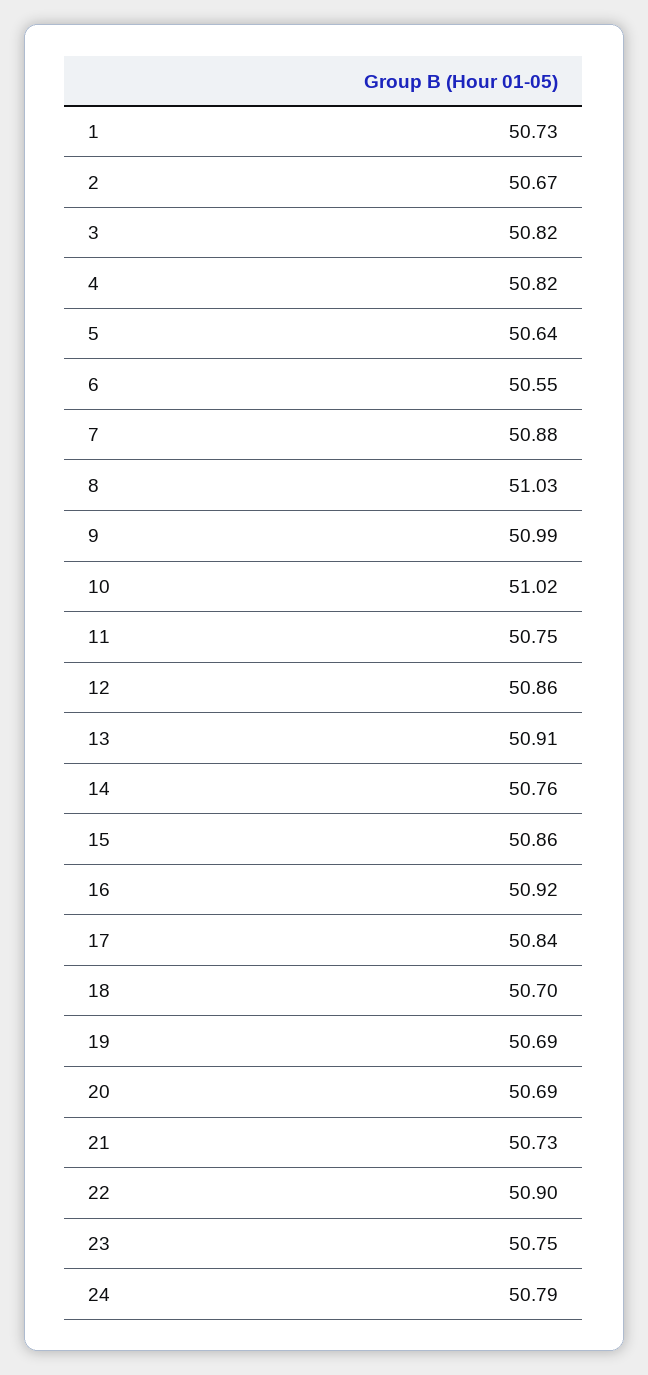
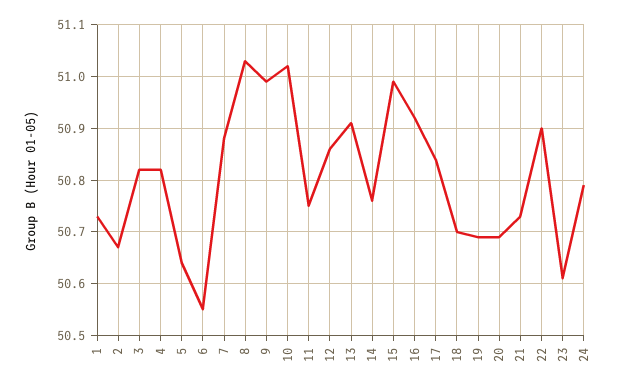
  {
    "1": 50.73,
    "2": 50.67,
    "3": 50.82,
    "4": 50.82,
    "5": 50.64,
    "6": 50.55,
    "7": 50.88,
    "8": 51.03,
    "9": 50.99,
    "10": 51.02,
    "11": 50.75,
    "12": 50.86,
    "13": 50.91,
    "14": 50.76,
-   "15": 50.86,
+   "15": 51,
    "16": 50.92,
    "17": 50.84,
    "18": 50.7,
    "19": 50.69,
    "20": 50.69,
    "21": 50.73,
    "22": 50.9,
-   "23": 50.75,
+   "23": 50.6,
    "24": 50.79
  }

